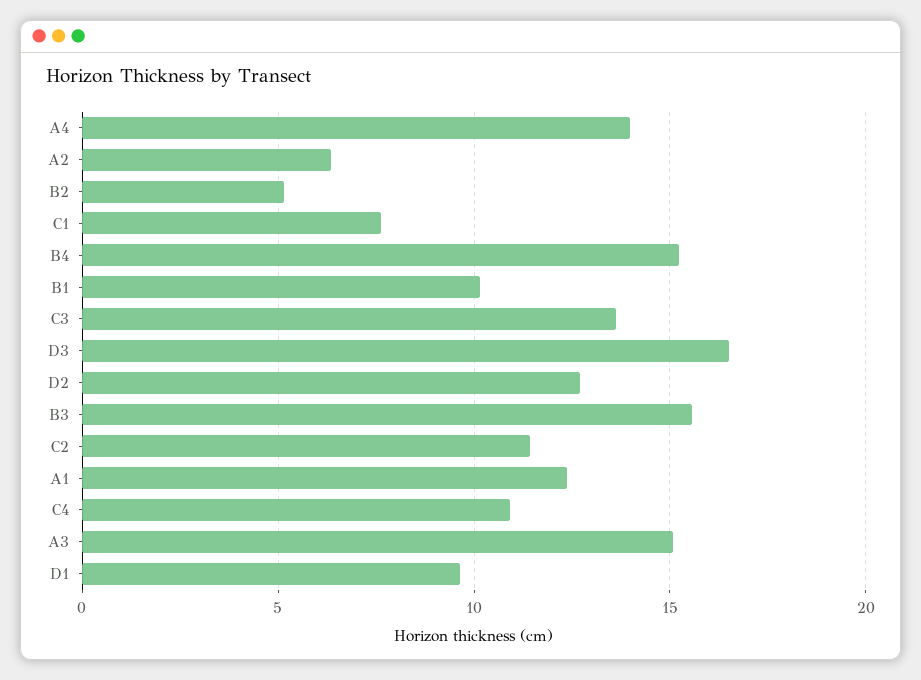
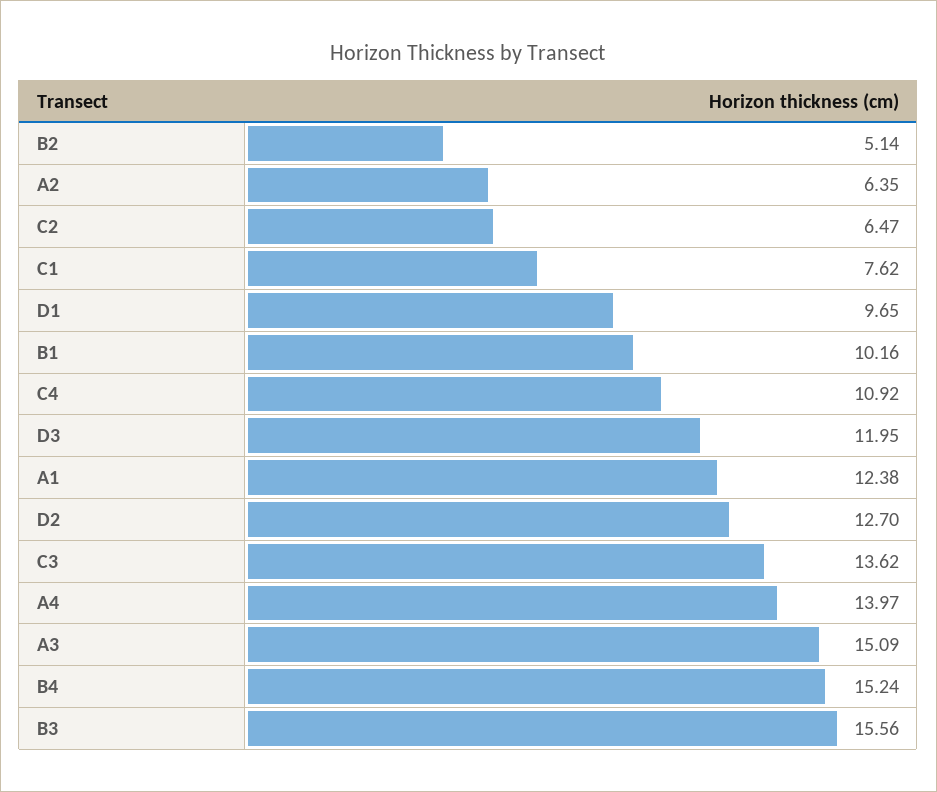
  {
    "A4": 13.97,
    "A2": 6.35,
    "B2": 5.14,
    "C1": 7.62,
    "B4": 15.24,
    "B1": 10.16,
    "C3": 13.62,
-   "D3": 16.5,
+   "D3": 11.95,
    "D2": 12.7,
    "B3": 15.56,
-   "C2": 11.5,
+   "C2": 6.47,
    "A1": 12.38,
    "C4": 10.92,
    "A3": 15.09,
    "D1": 9.65
  }

